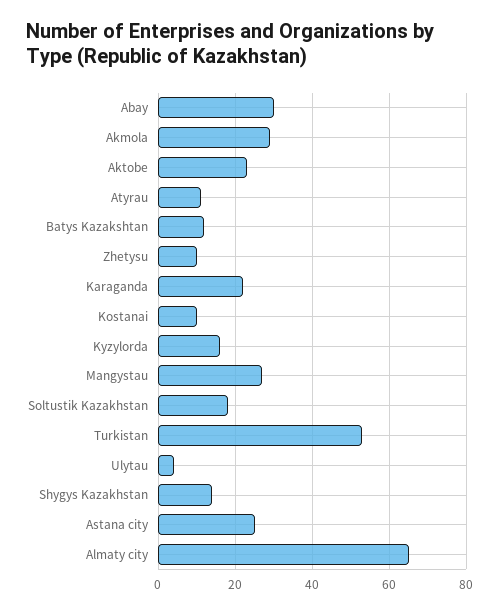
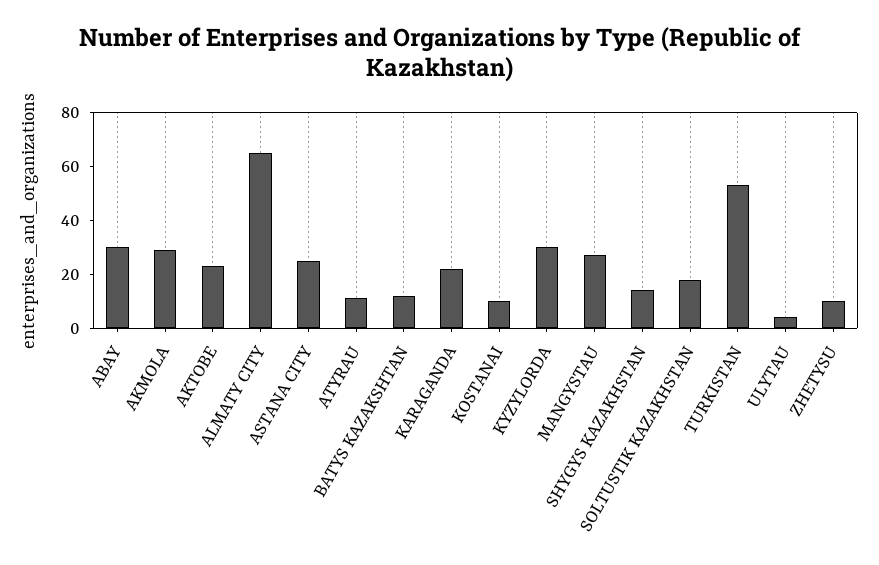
  {
    "Abay": 30,
    "Akmola": 30,
    "Aktobe": 25,
    "Atyrau": 10,
    "Batys Kazakshtan": 10,
    "Zhetysu": 10,
    "Karaganda": 20,
    "Kostanai": 10,
-   "Kyzylorda": 15,
+   "Kyzylorda": 30,
    "Mangystau": 25,
    "Soltustik Kazakhstan": 20,
    "Turkistan": 55,
    "Ulytau": 5,
    "Shygys Kazakhstan": 15,
    "Astana city": 25,
    "Almaty city": 65
  }

